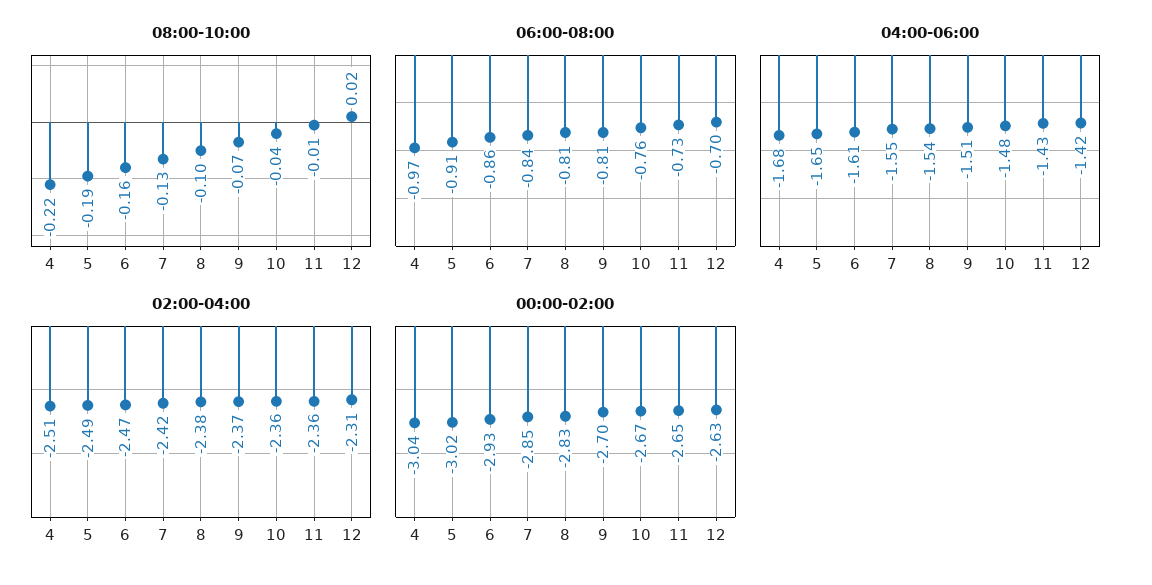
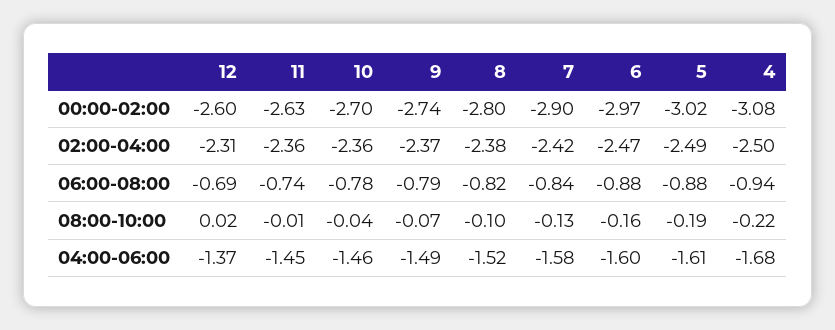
  {
    "08:00-10:00": {
      "4": -0.22,
      "5": -0.19,
      "6": -0.16,
      "7": -0.13,
      "8": -0.1,
      "9": -0.07,
      "10": -0.04,
      "11": -0.01,
      "12": 0.02
    },
    "06:00-08:00": {
-     "4": -0.97,
+     "4": -0.94,
-     "5": -0.91,
+     "5": -0.88,
-     "6": -0.86,
+     "6": -0.88,
      "7": -0.84,
-     "8": -0.81,
+     "8": -0.82,
-     "9": -0.81,
+     "9": -0.79,
-     "10": -0.76,
+     "10": -0.78,
-     "11": -0.73,
+     "11": -0.74,
-     "12": -0.7
+     "12": -0.69
    },
    "04:00-06:00": {
      "4": -1.68,
-     "5": -1.65,
+     "5": -1.61,
-     "6": -1.61,
+     "6": -1.6,
-     "7": -1.55,
+     "7": -1.58,
-     "8": -1.54,
+     "8": -1.52,
-     "9": -1.51,
+     "9": -1.49,
-     "10": -1.48,
+     "10": -1.46,
-     "11": -1.43,
+     "11": -1.45,
-     "12": -1.42
+     "12": -1.37
    },
    "02:00-04:00": {
-     "4": -2.51,
+     "4": -2.5,
      "5": -2.49,
      "6": -2.47,
      "7": -2.42,
      "8": -2.38,
      "9": -2.37,
      "10": -2.36,
      "11": -2.36,
      "12": -2.31
    },
    "00:00-02:00": {
-     "4": -3.04,
+     "4": -3.08,
      "5": -3.02,
-     "6": -2.93,
+     "6": -2.97,
-     "7": -2.85,
+     "7": -2.9,
-     "8": -2.83,
+     "8": -2.8,
-     "9": -2.7,
+     "9": -2.74,
-     "10": -2.67,
+     "10": -2.7,
-     "11": -2.65,
+     "11": -2.63,
-     "12": -2.63
+     "12": -2.6
    }
  }

